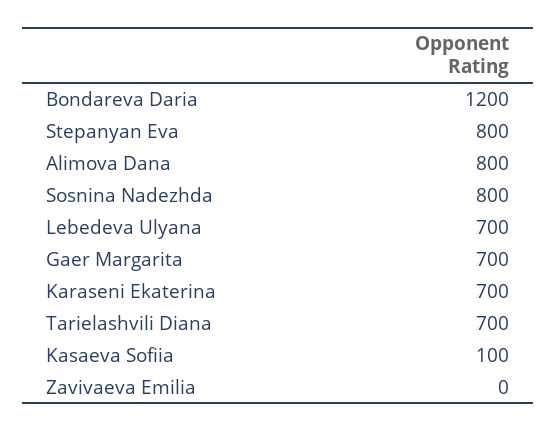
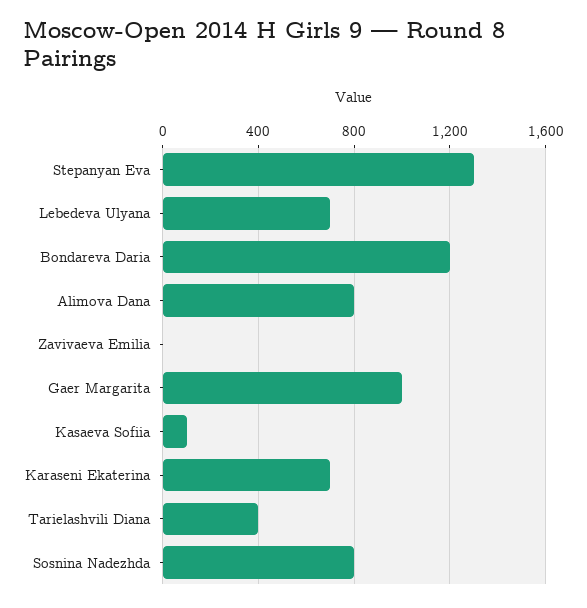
  {
    "Bondareva Daria": 1200,
-   "Stepanyan Eva": 800,
+   "Stepanyan Eva": 1300,
    "Alimova Dana": 800,
    "Sosnina Nadezhda": 800,
    "Lebedeva Ulyana": 700,
-   "Gaer Margarita": 700,
+   "Gaer Margarita": 1000,
    "Karaseni Ekaterina": 700,
-   "Tarielashvili Diana": 700,
+   "Tarielashvili Diana": 400,
    "Kasaeva Sofiia": 100,
    "Zavivaeva Emilia": 0
  }

